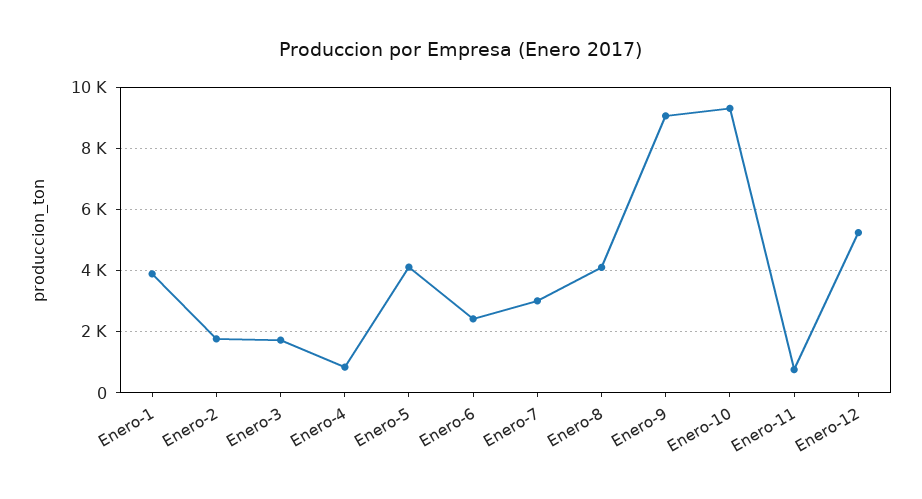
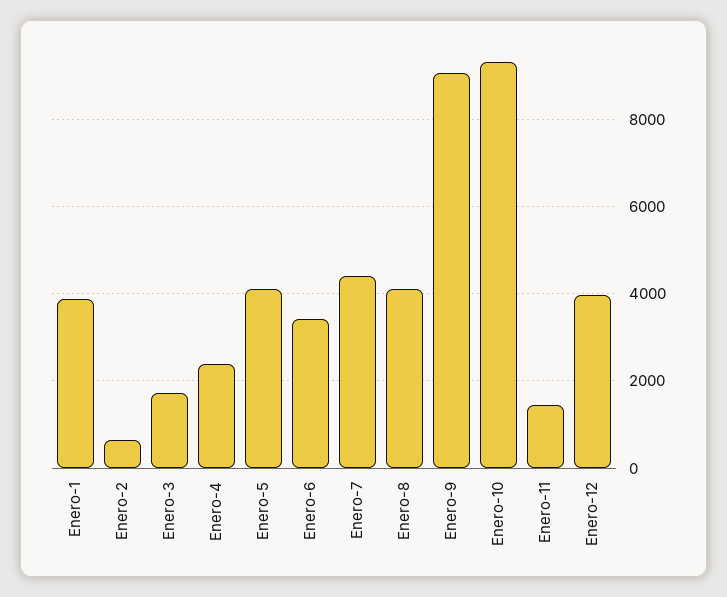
  {
    "Enero-1": 3800,
-   "Enero-2": 1800,
+   "Enero-2": 600,
    "Enero-3": 1800,
-   "Enero-4": 800,
+   "Enero-4": 2400,
    "Enero-5": 4200,
-   "Enero-6": 2400,
+   "Enero-6": 3400,
-   "Enero-7": 3000,
+   "Enero-7": 4400,
    "Enero-8": 4200,
    "Enero-9": 9000,
    "Enero-10": 9400,
-   "Enero-11": 800,
+   "Enero-11": 1400,
-   "Enero-12": 5200
+   "Enero-12": 4000
  }

